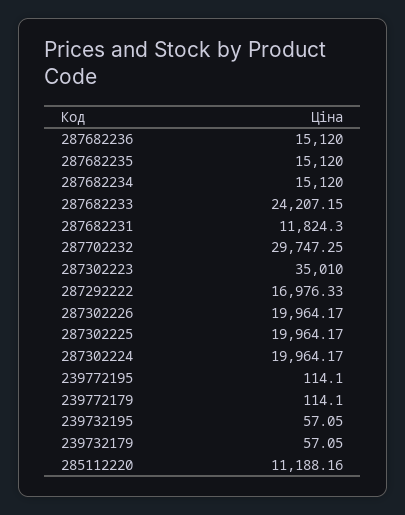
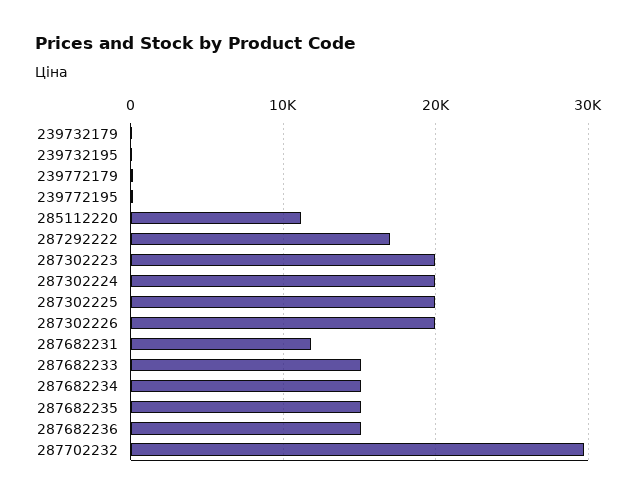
  {
    "287682236": 15120,
    "287682235": 15120,
    "287682234": 15120,
-   "287682233": 24207.15,
+   "287682233": 15000,
    "287682231": 11824.3,
    "287702232": 29747.25,
-   "287302223": 35010,
+   "287302223": 20000,
    "287292222": 16976.33,
    "287302226": 19964.17,
    "287302225": 19964.17,
    "287302224": 19964.17,
    "239772195": 114.1,
    "239772179": 114.1,
    "239732195": 57.05,
    "239732179": 57.05,
    "285112220": 11188.16
  }

